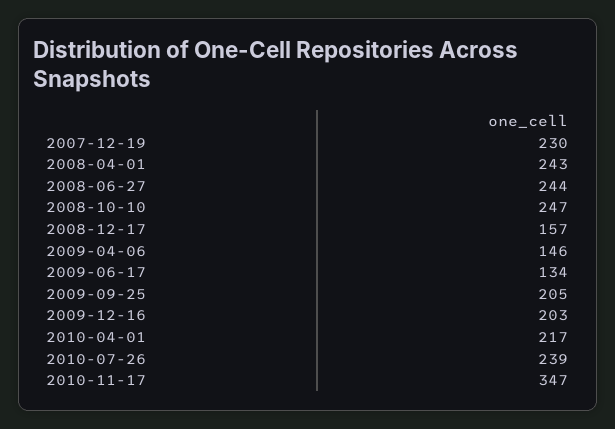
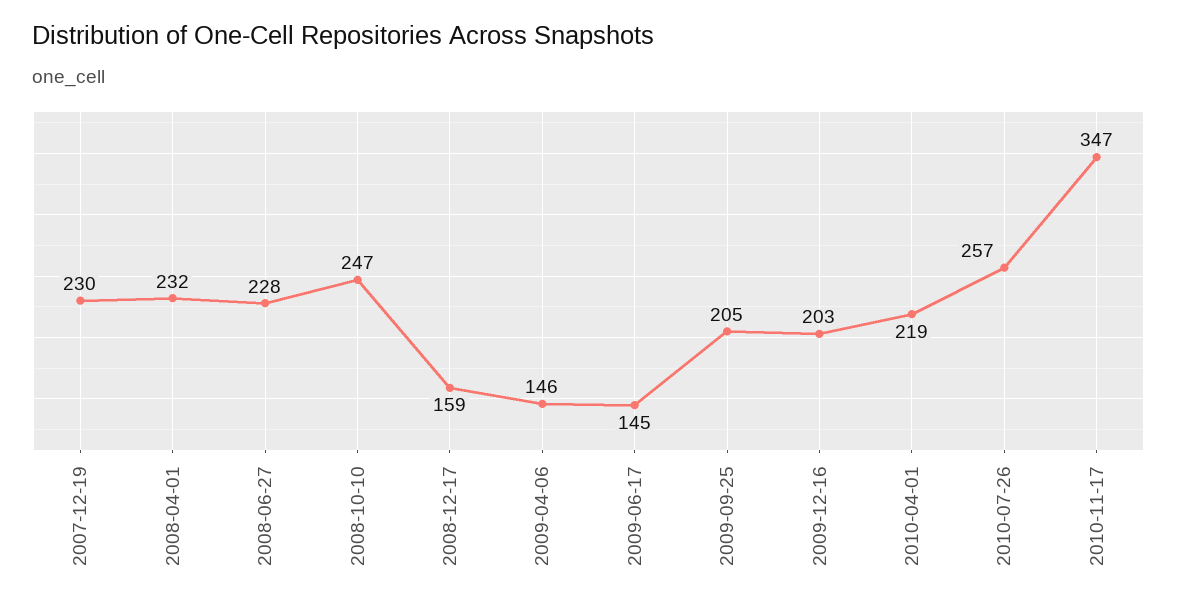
  {
    "2007-12-19": 230,
-   "2008-04-01": 243,
+   "2008-04-01": 232,
-   "2008-06-27": 244,
+   "2008-06-27": 228,
    "2008-10-10": 247,
-   "2008-12-17": 157,
+   "2008-12-17": 159,
    "2009-04-06": 146,
-   "2009-06-17": 134,
+   "2009-06-17": 145,
    "2009-09-25": 205,
    "2009-12-16": 203,
-   "2010-04-01": 217,
+   "2010-04-01": 219,
-   "2010-07-26": 239,
+   "2010-07-26": 257,
    "2010-11-17": 347
  }

